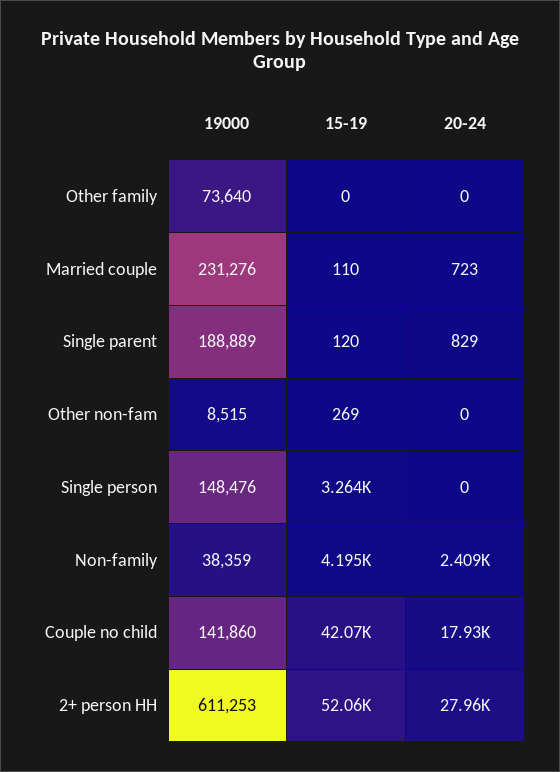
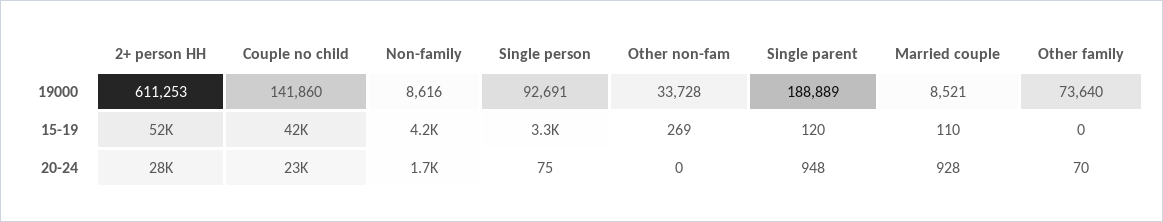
  {
    "19000": {
      "Other family": 73640,
-     "Married couple": 231276,
+     "Married couple": 8521,
      "Single parent": 188889,
-     "Other non-fam": 8515,
+     "Other non-fam": 33728,
-     "Single person": 148476,
+     "Single person": 92691,
-     "Non-family": 38359,
+     "Non-family": 8616,
      "Couple no child": 141860,
      "2+ person HH": 611253
    },
    "15-19": {
      "Other family": 0,
      "Married couple": 110,
      "Single parent": 120,
      "Other non-fam": 269,
      "Single person": 3264,
      "Non-family": 4195,
      "Couple no child": 42070,
      "2+ person HH": 52060
    },
    "20-24": {
-     "Other family": 0,
+     "Other family": 70,
-     "Married couple": 723,
+     "Married couple": 928,
-     "Single parent": 829,
+     "Single parent": 948,
      "Other non-fam": 0,
-     "Single person": 0,
+     "Single person": 75,
-     "Non-family": 2409,
+     "Non-family": 1700,
-     "Couple no child": 17930,
+     "Couple no child": 23000,
      "2+ person HH": 27960
    }
  }

